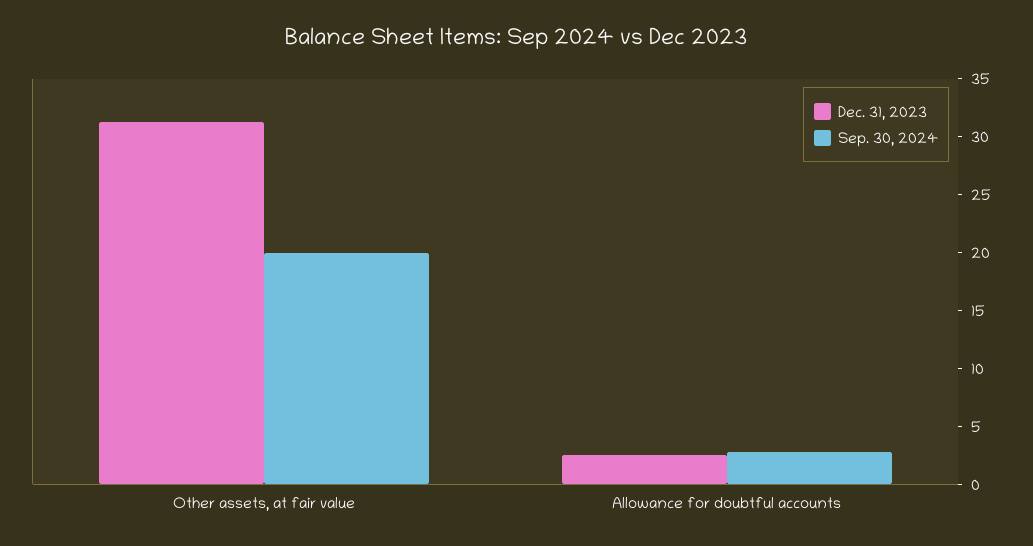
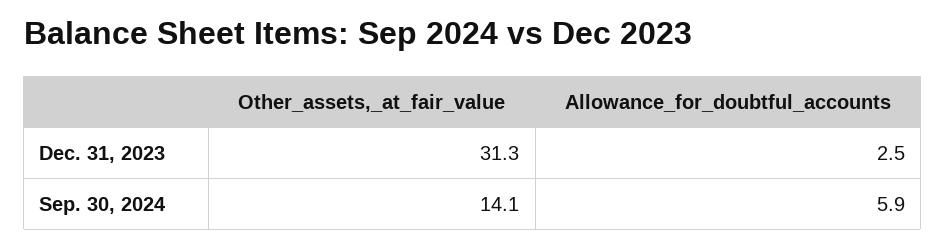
  {
    "Dec. 31, 2023": {
      "Other assets, at fair value": 31.3,
      "Allowance for doubtful accounts": 2.5
    },
    "Sep. 30, 2024": {
-     "Other assets, at fair value": 20,
+     "Other assets, at fair value": 14.1,
-     "Allowance for doubtful accounts": 3
+     "Allowance for doubtful accounts": 5.9
    }
  }

